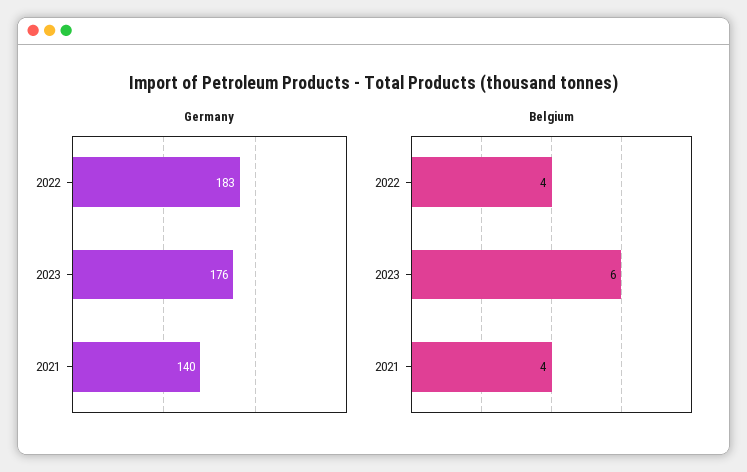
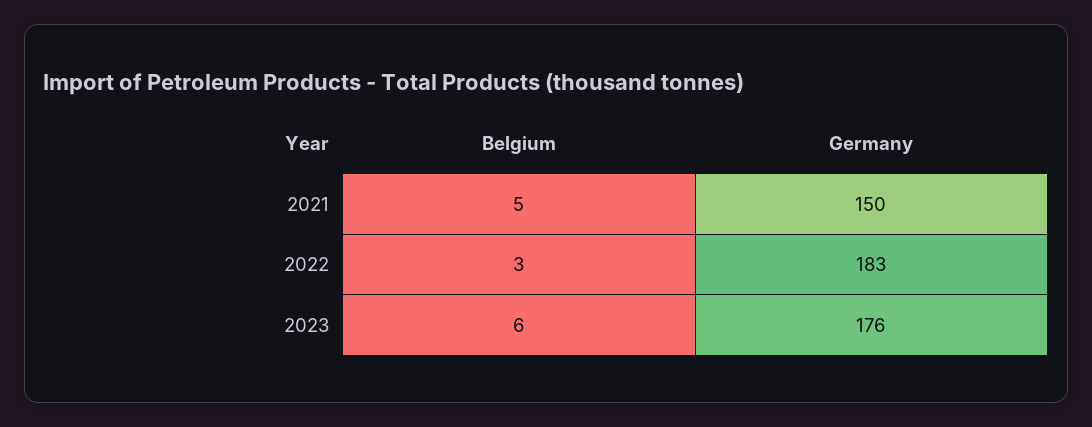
  {
    "Germany": {
      "2022": 183,
      "2023": 176,
-     "2021": 140
+     "2021": 150
    },
    "Belgium": {
-     "2022": 4,
+     "2022": 3,
      "2023": 6,
-     "2021": 4
+     "2021": 5
    }
  }

